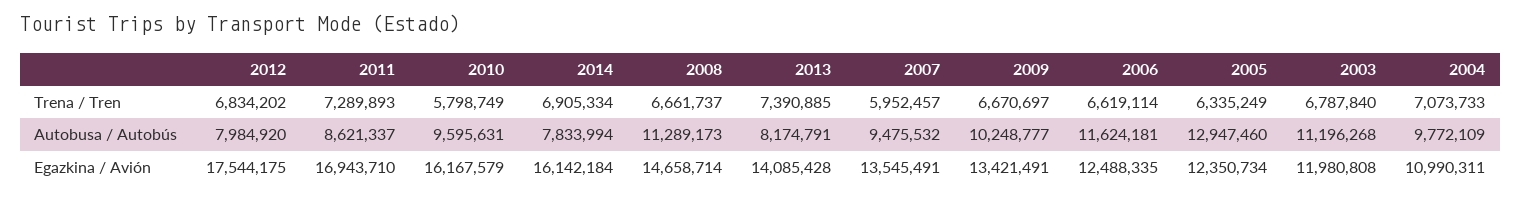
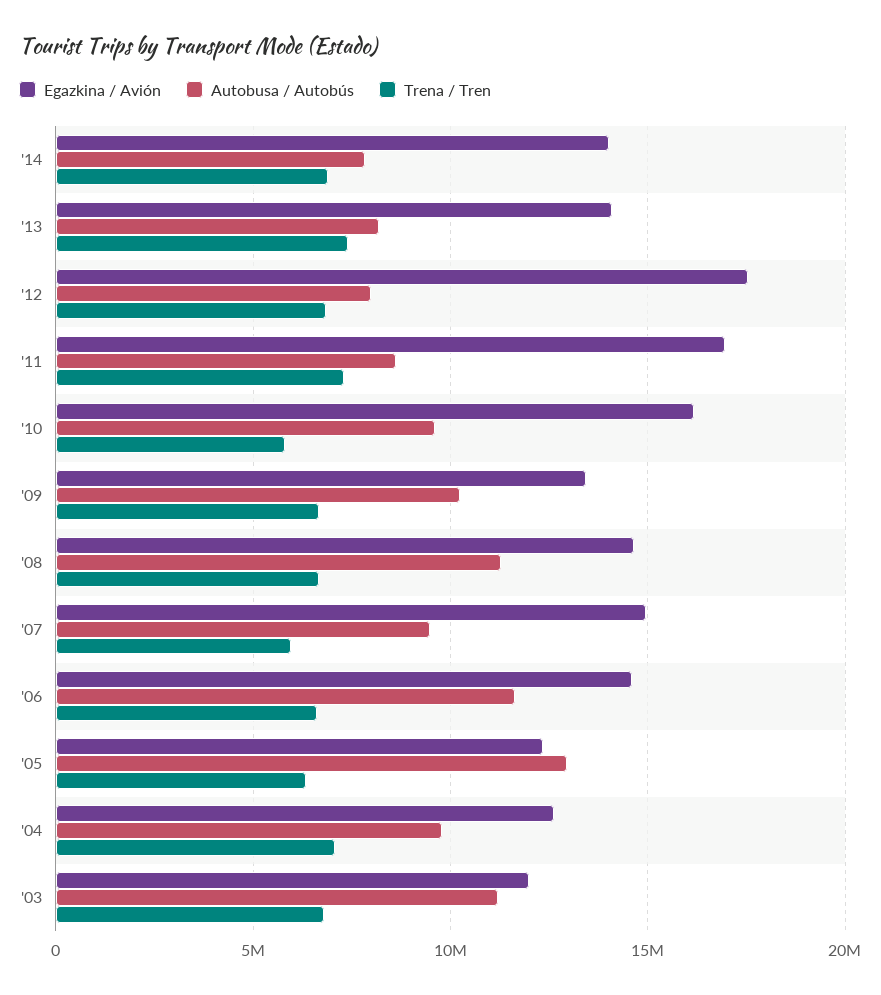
  {
    "Trena / Tren": {
      "2012": 6834202,
      "2011": 7289893,
      "2010": 5798749,
      "2014": 6905334,
      "2008": 6661737,
      "2013": 7390885,
      "2007": 5952457,
      "2009": 6670697,
      "2006": 6619114,
      "2005": 6335249,
      "2003": 6787840,
      "2004": 7073733
    },
    "Autobusa / Autobús": {
      "2012": 7984920,
      "2011": 8621337,
      "2010": 9595631,
      "2014": 7833994,
      "2008": 11289173,
      "2013": 8174791,
      "2007": 9475532,
      "2009": 10248777,
      "2006": 11624181,
      "2005": 12947460,
      "2003": 11196268,
      "2004": 9772109
    },
    "Egazkina / Avión": {
      "2012": 17544175,
      "2011": 16943710,
      "2010": 16167579,
-     "2014": 16142184,
+     "2014": 14000000,
      "2008": 14658714,
      "2013": 14085428,
-     "2007": 13545491,
+     "2007": 15000000,
      "2009": 13421491,
-     "2006": 12488335,
+     "2006": 14500000,
      "2005": 12350734,
      "2003": 11980808,
-     "2004": 10990311
+     "2004": 12500000
    }
  }

